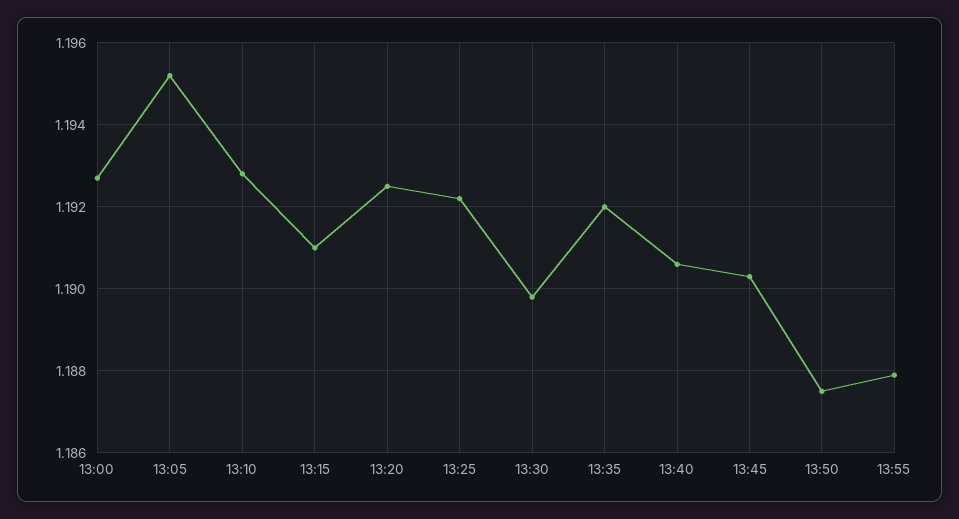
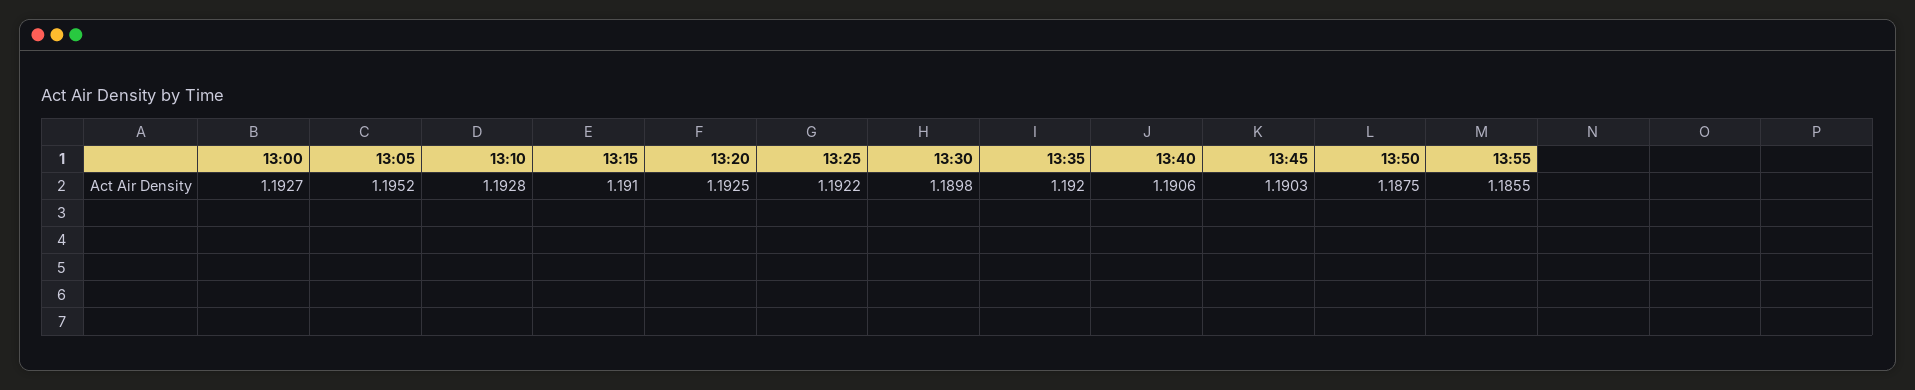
  {
    "13:00": 1.1927,
    "13:05": 1.1952,
    "13:10": 1.1928,
    "13:15": 1.191,
    "13:20": 1.1925,
    "13:25": 1.1922,
    "13:30": 1.1898,
    "13:35": 1.192,
    "13:40": 1.1906,
    "13:45": 1.1903,
    "13:50": 1.1875,
-   "13:55": 1.188
+   "13:55": 1.1855
  }

